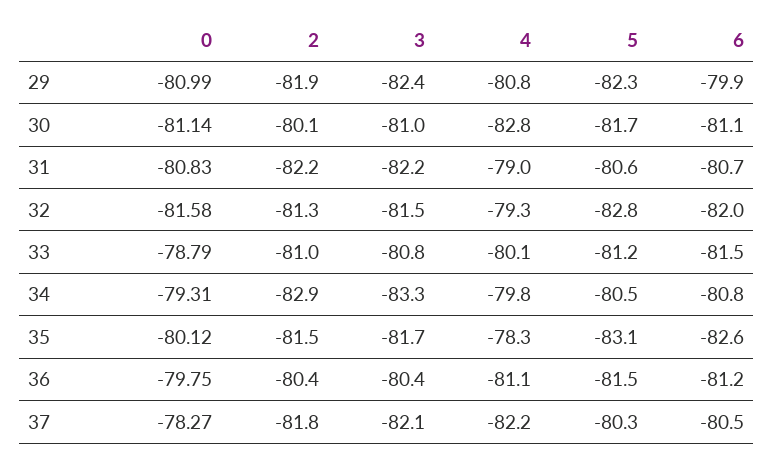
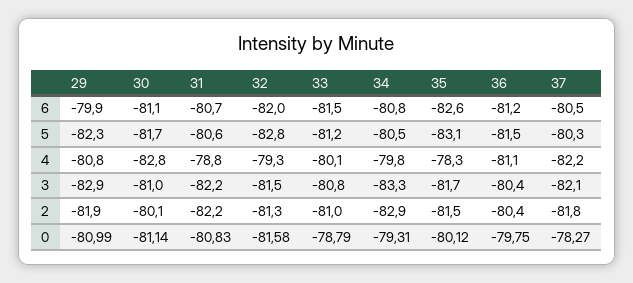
  {
    "0": {
      "29": -80.99,
      "30": -81.14,
      "31": -80.83,
      "32": -81.58,
      "33": -78.79,
      "34": -79.31,
      "35": -80.12,
      "36": -79.75,
      "37": -78.27
    },
    "2": {
      "29": -81.9,
      "30": -80.1,
      "31": -82.2,
      "32": -81.3,
      "33": -81,
      "34": -82.9,
      "35": -81.5,
      "36": -80.4,
      "37": -81.8
    },
    "3": {
-     "29": -82.4,
+     "29": -82.9,
      "30": -81,
      "31": -82.2,
      "32": -81.5,
      "33": -80.8,
      "34": -83.3,
      "35": -81.7,
      "36": -80.4,
      "37": -82.1
    },
    "4": {
      "29": -80.8,
      "30": -82.8,
-     "31": -79,
+     "31": -78.8,
      "32": -79.3,
      "33": -80.1,
      "34": -79.8,
      "35": -78.3,
      "36": -81.1,
      "37": -82.2
    },
    "5": {
      "29": -82.3,
      "30": -81.7,
      "31": -80.6,
      "32": -82.8,
      "33": -81.2,
      "34": -80.5,
      "35": -83.1,
      "36": -81.5,
      "37": -80.3
    },
    "6": {
      "29": -79.9,
      "30": -81.1,
      "31": -80.7,
      "32": -82,
      "33": -81.5,
      "34": -80.8,
      "35": -82.6,
      "36": -81.2,
      "37": -80.5
    }
  }

